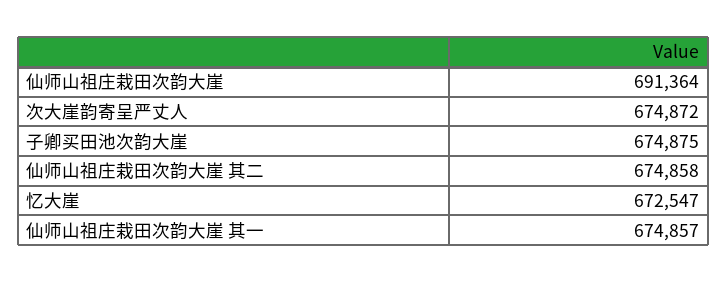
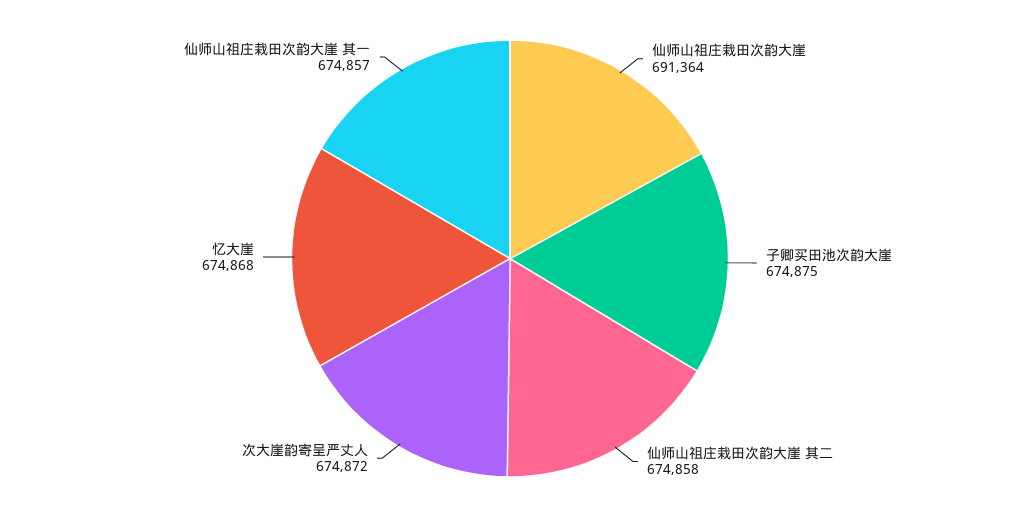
  {
    "仙师山祖庄栽田次韵大崖": 691364,
    "次大崖韵寄呈严丈人": 674872,
    "子卿买田池次韵大崖": 674875,
    "仙师山祖庄栽田次韵大崖 其二": 674858,
-   "忆大崖": 672547,
+   "忆大崖": 674868,
    "仙师山祖庄栽田次韵大崖 其一": 674857
  }

